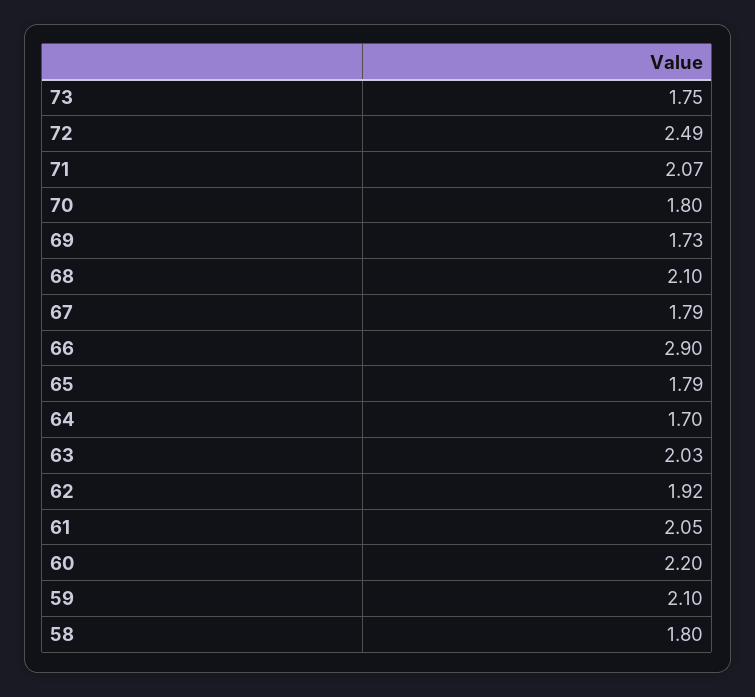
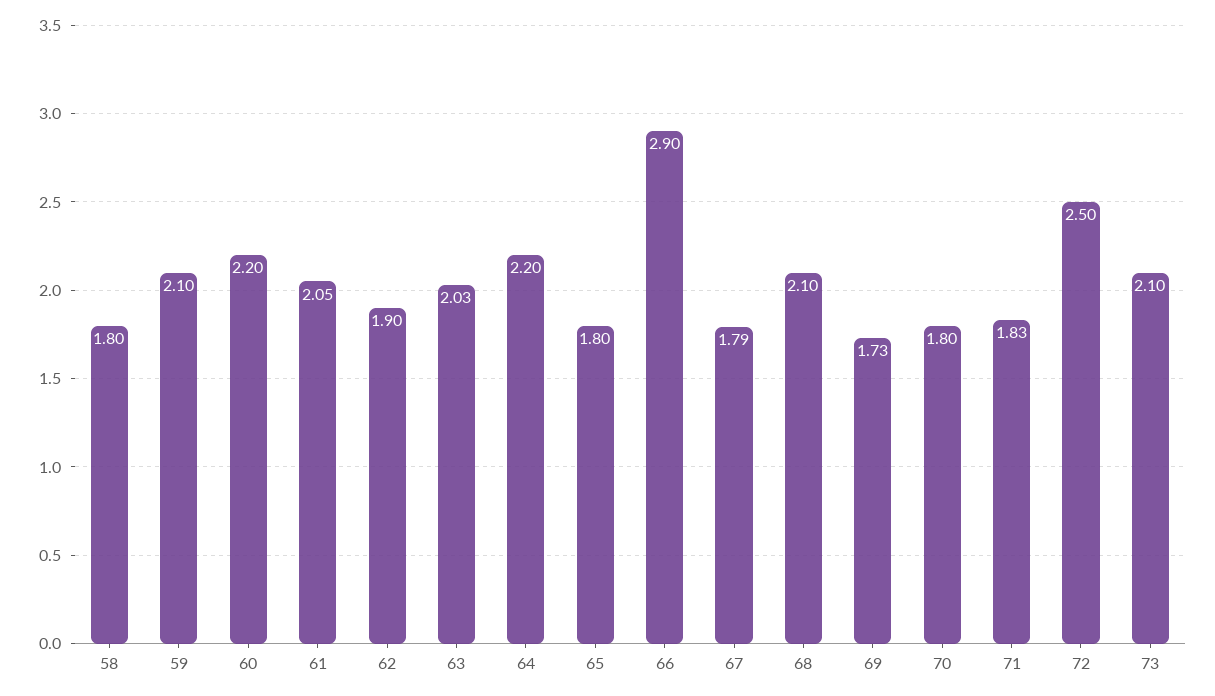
  {
-   "73": 1.75,
+   "73": 2.1,
-   "72": 2.49,
+   "72": 2.5,
-   "71": 2.07,
+   "71": 1.83,
    "70": 1.8,
    "69": 1.73,
    "68": 2.1,
    "67": 1.79,
    "66": 2.9,
-   "65": 1.79,
+   "65": 1.8,
-   "64": 1.7,
+   "64": 2.2,
    "63": 2.03,
-   "62": 1.92,
+   "62": 1.9,
    "61": 2.05,
    "60": 2.2,
    "59": 2.1,
    "58": 1.8
  }

